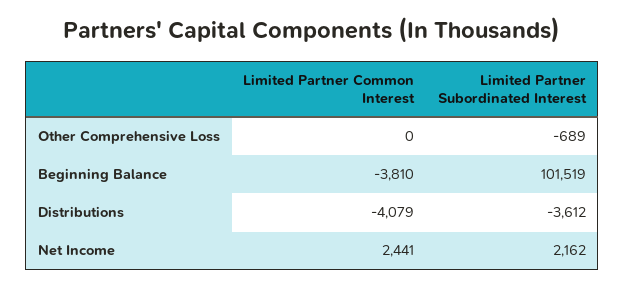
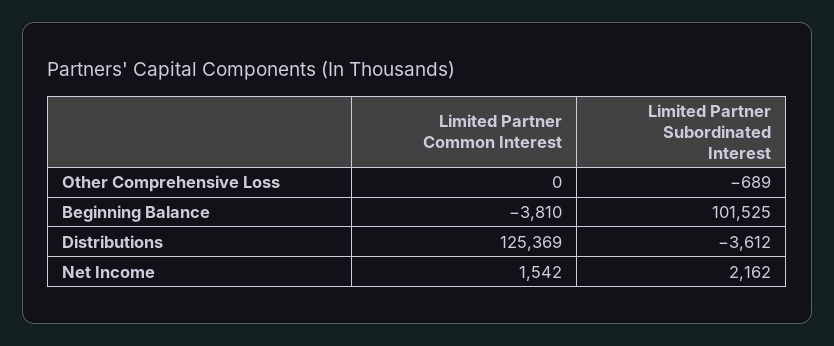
  {
    "Limited Partner Common Interest": {
      "Other Comprehensive Loss": 0,
      "Beginning Balance": -3810,
-     "Distributions": -4079,
+     "Distributions": 125369,
-     "Net Income": 2441
+     "Net Income": 1542
    },
    "Limited Partner Subordinated Interest": {
      "Other Comprehensive Loss": -689,
-     "Beginning Balance": 101519,
+     "Beginning Balance": 101525,
      "Distributions": -3612,
      "Net Income": 2162
    }
  }

